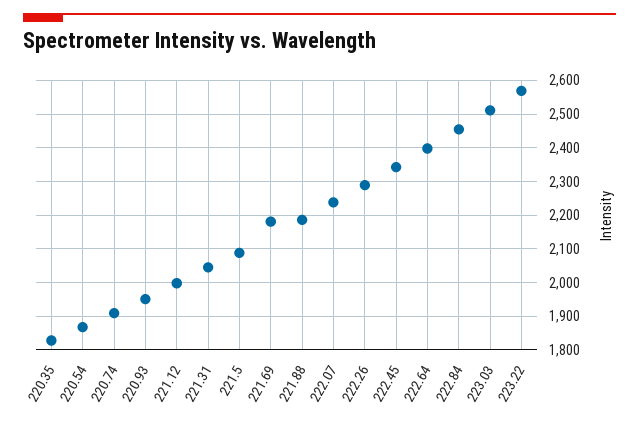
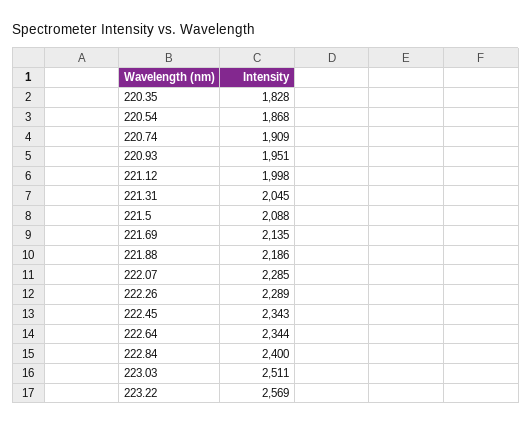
  {
    "220.35": 1828,
    "220.54": 1868,
    "220.74": 1909,
    "220.93": 1951,
    "221.12": 1998,
    "221.31": 2045,
    "221.5": 2088,
-   "221.69": 2180,
+   "221.69": 2135,
    "221.88": 2186,
-   "222.07": 2240,
+   "222.07": 2285,
    "222.26": 2289,
    "222.45": 2343,
-   "222.64": 2400,
+   "222.64": 2344,
-   "222.84": 2460,
+   "222.84": 2400,
    "223.03": 2511,
    "223.22": 2569
  }

